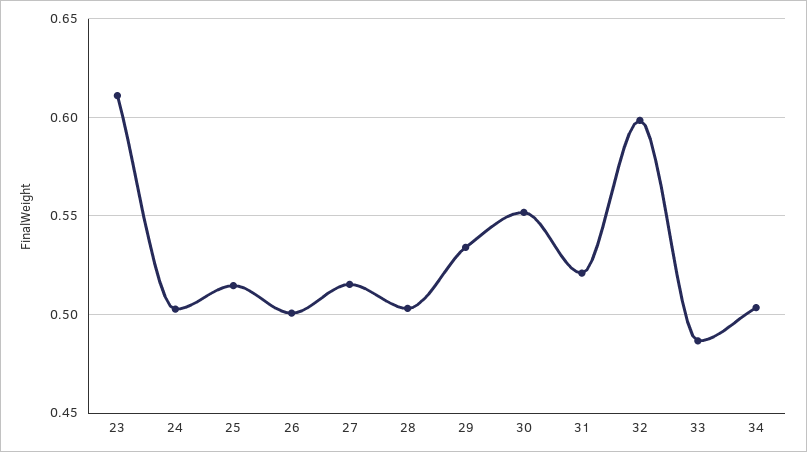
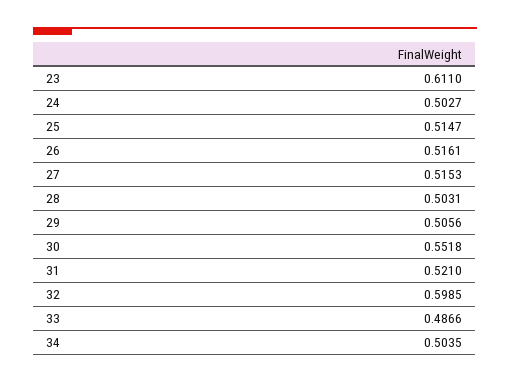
  {
    "23": 0.611,
    "24": 0.5027,
    "25": 0.5147,
-   "26": 0.5,
+   "26": 0.5161,
    "27": 0.5153,
    "28": 0.5031,
-   "29": 0.535,
+   "29": 0.5056,
    "30": 0.5518,
    "31": 0.521,
    "32": 0.5985,
    "33": 0.4866,
    "34": 0.5035
  }

